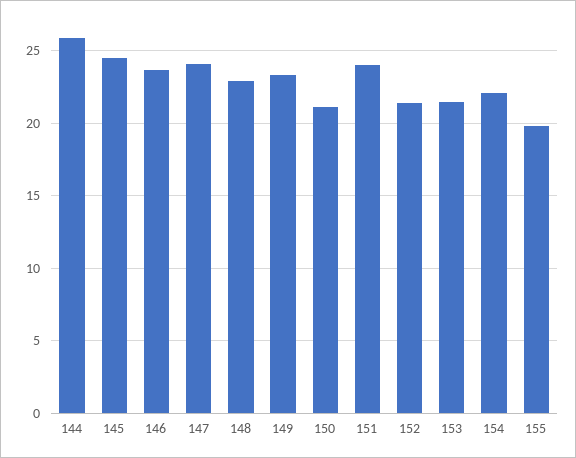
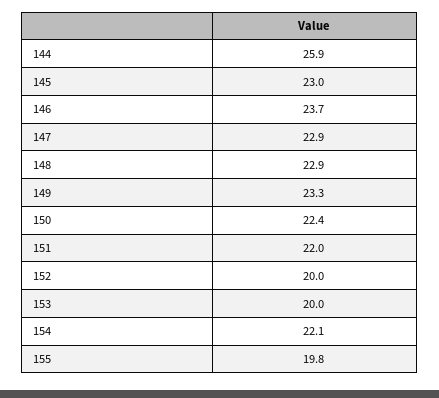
  {
    "144": 25.9,
-   "145": 24.5,
+   "145": 23,
    "146": 23.7,
-   "147": 24,
+   "147": 22.9,
    "148": 22.9,
    "149": 23.3,
-   "150": 21,
+   "150": 22.4,
-   "151": 24,
+   "151": 22,
-   "152": 21.5,
+   "152": 20,
-   "153": 21.5,
+   "153": 20,
    "154": 22.1,
    "155": 19.8
  }

